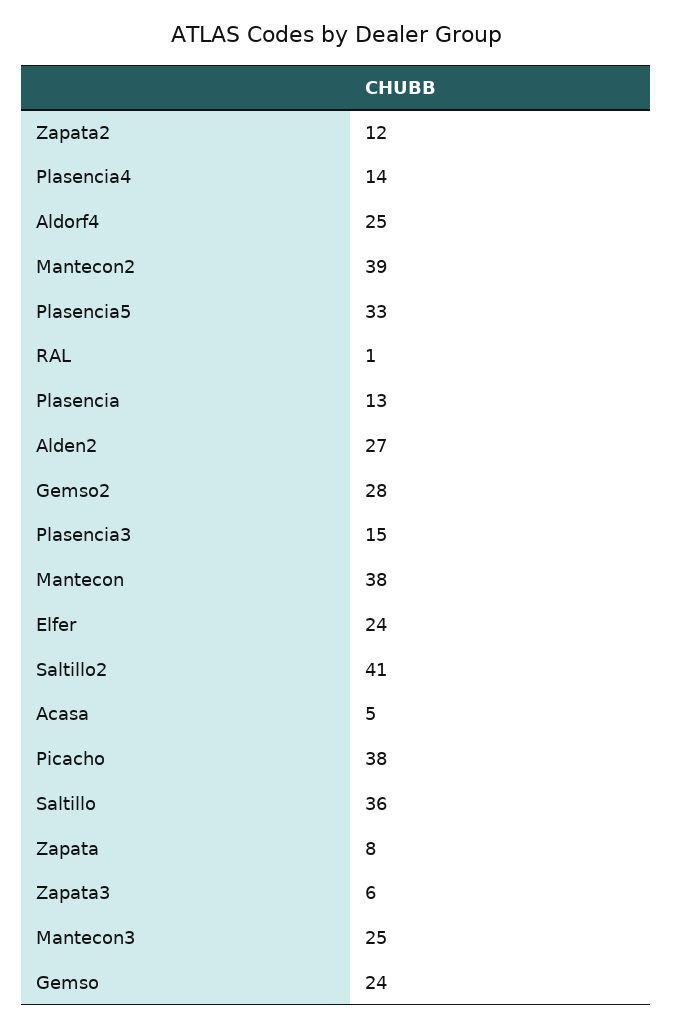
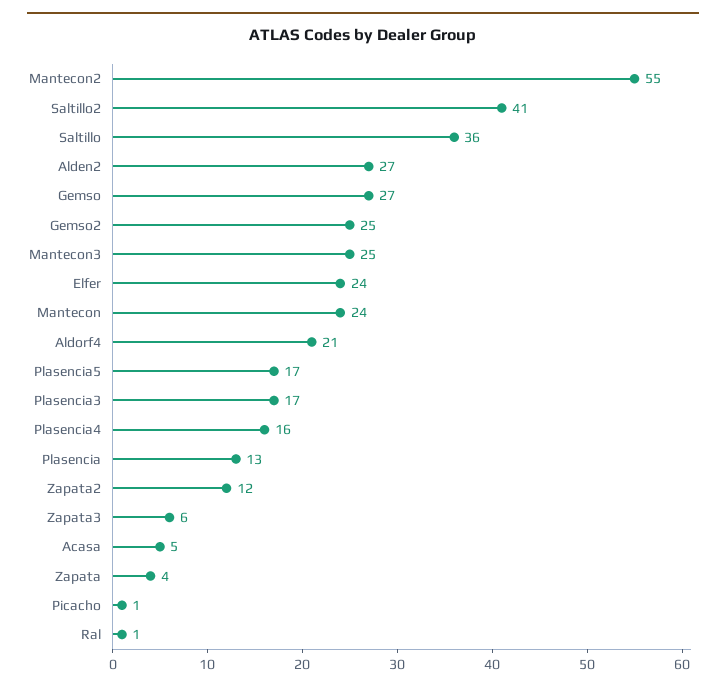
  {
    "Zapata2": 12,
-   "Plasencia4": 14,
+   "Plasencia4": 16,
-   "Aldorf4": 25,
+   "Aldorf4": 21,
-   "Mantecon2": 39,
+   "Mantecon2": 55,
-   "Plasencia5": 33,
+   "Plasencia5": 17,
    "RAL": 1,
    "Plasencia": 13,
    "Alden2": 27,
-   "Gemso2": 28,
+   "Gemso2": 25,
-   "Plasencia3": 15,
+   "Plasencia3": 17,
-   "Mantecon": 38,
+   "Mantecon": 24,
    "Elfer": 24,
    "Saltillo2": 41,
    "Acasa": 5,
-   "Picacho": 38,
+   "Picacho": 1,
    "Saltillo": 36,
-   "Zapata": 8,
+   "Zapata": 4,
    "Zapata3": 6,
    "Mantecon3": 25,
-   "Gemso": 24
+   "Gemso": 27
  }

